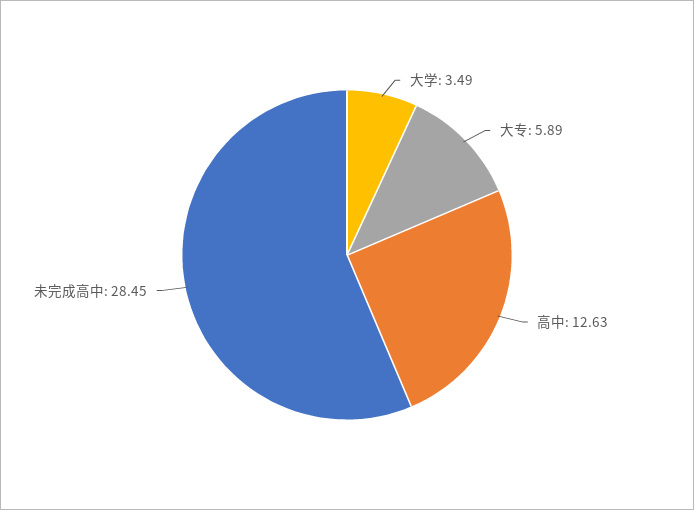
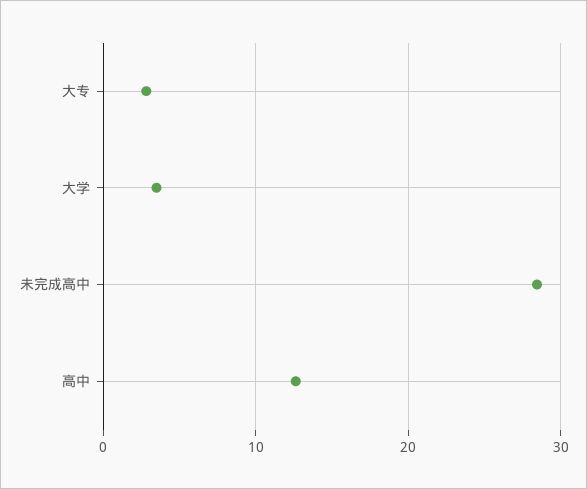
  {
    "大学": 3.49,
-   "大专": 5.89,
+   "大专": 3,
    "高中": 12.63,
    "未完成高中": 28.45
  }

